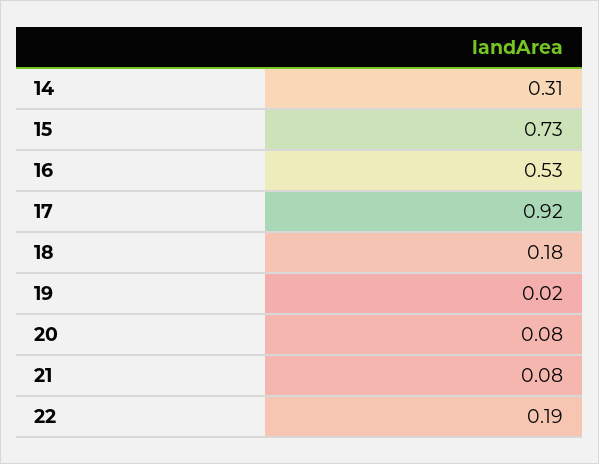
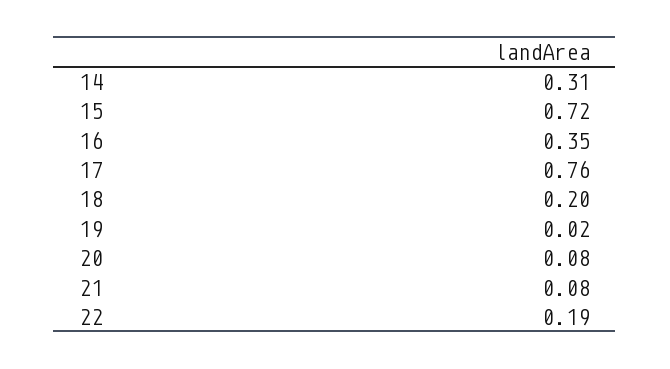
  {
    "14": 0.31,
-   "15": 0.73,
+   "15": 0.72,
-   "16": 0.53,
+   "16": 0.35,
-   "17": 0.92,
+   "17": 0.76,
-   "18": 0.18,
+   "18": 0.2,
    "19": 0.02,
    "20": 0.08,
    "21": 0.08,
    "22": 0.19
  }

